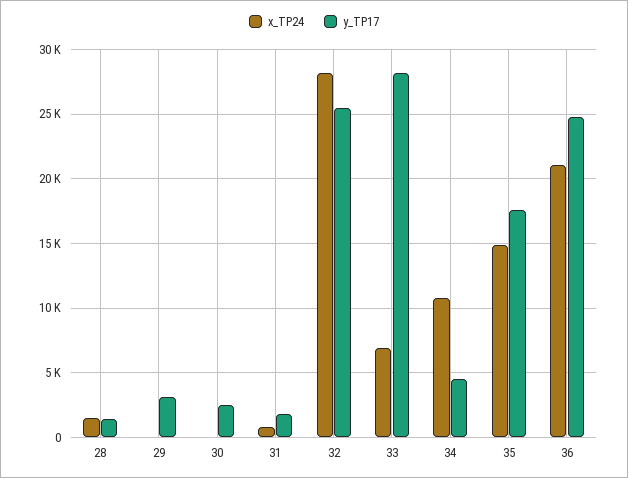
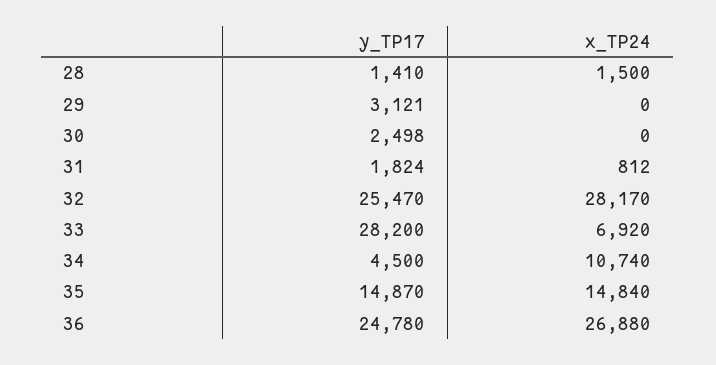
  {
    "x_TP24": {
      "28": 1500,
      "29": 0,
      "30": 0,
      "31": 812,
      "32": 28170,
      "33": 6920,
      "34": 10740,
      "35": 14840,
-     "36": 21000
+     "36": 26880
    },
    "y_TP17": {
      "28": 1410,
      "29": 3121,
      "30": 2498,
      "31": 1824,
      "32": 25470,
      "33": 28200,
      "34": 4500,
-     "35": 17500,
+     "35": 14870,
      "36": 24780
    }
  }

